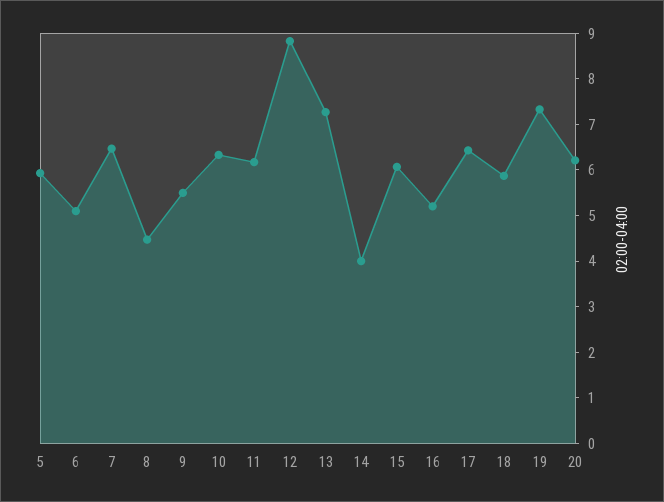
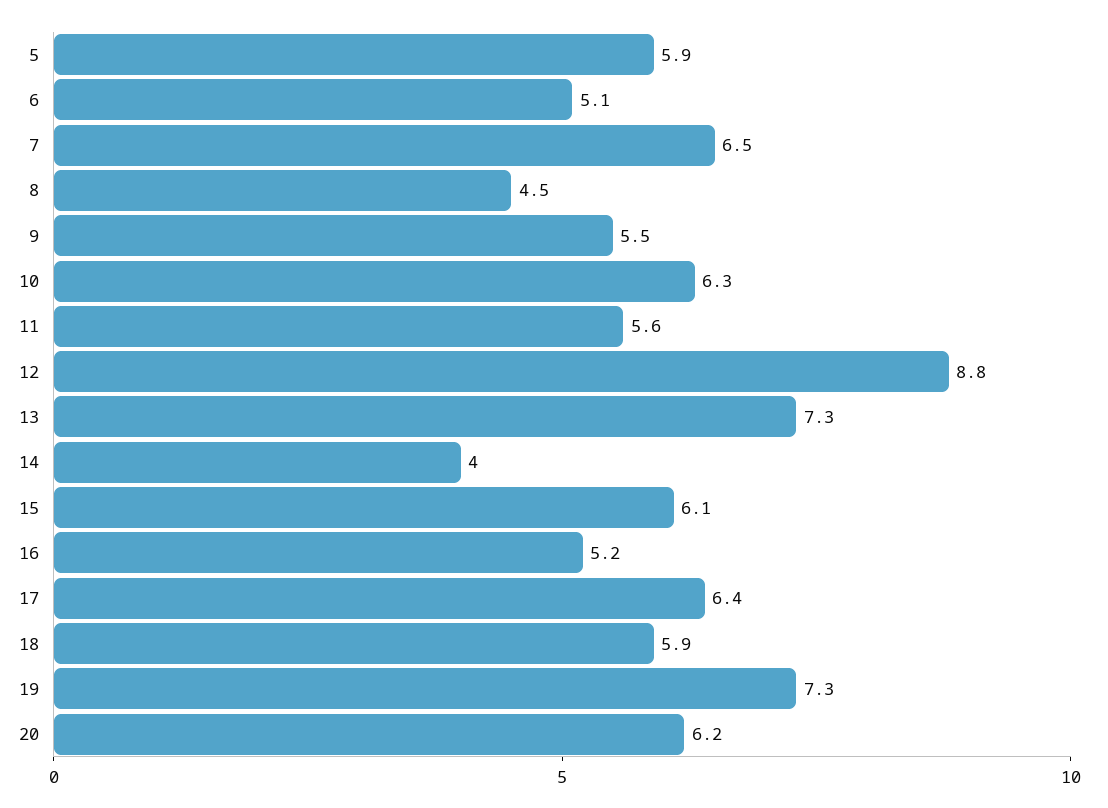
  {
    "5": 5.9,
    "6": 5.1,
    "7": 6.5,
    "8": 4.5,
    "9": 5.5,
    "10": 6.3,
-   "11": 6.2,
+   "11": 5.6,
    "12": 8.8,
    "13": 7.3,
    "14": 4,
    "15": 6.1,
    "16": 5.2,
    "17": 6.4,
    "18": 5.9,
    "19": 7.3,
    "20": 6.2
  }

